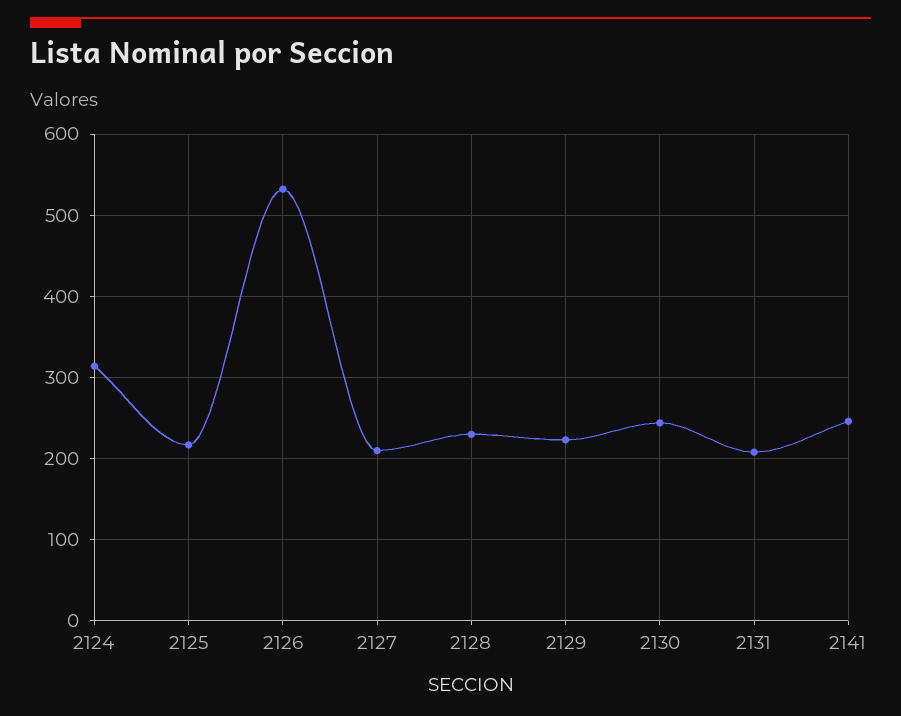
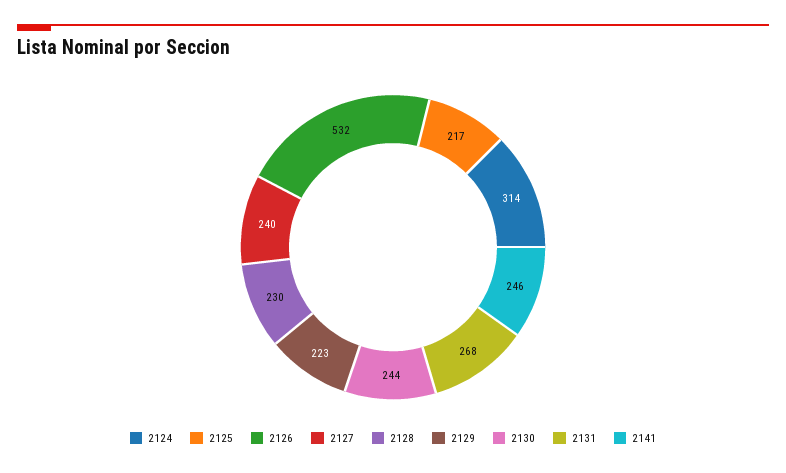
  {
    "2124": 314,
    "2125": 217,
    "2126": 532,
-   "2127": 210,
+   "2127": 240,
    "2128": 230,
    "2129": 223,
    "2130": 244,
-   "2131": 210,
+   "2131": 268,
    "2141": 246
  }

